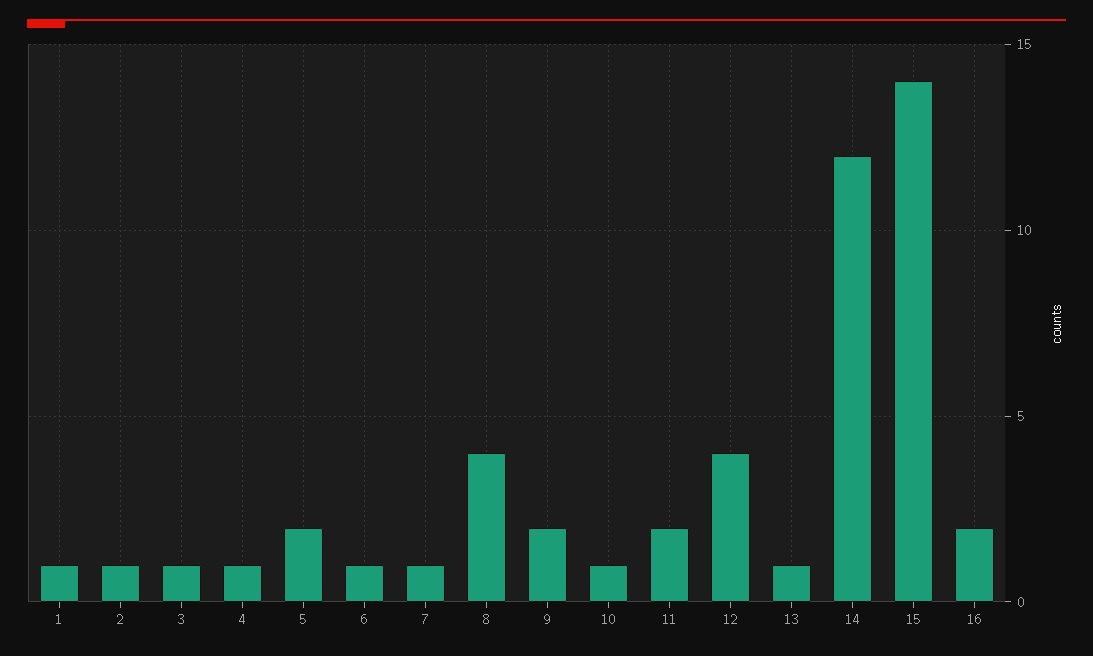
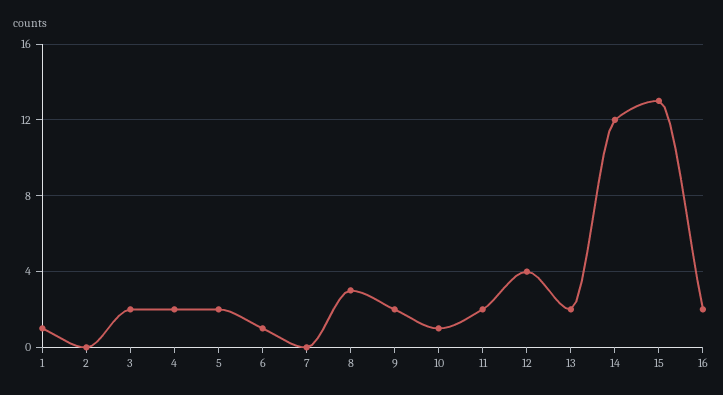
  {
    "1": 1,
-   "2": 1,
+   "2": 0,
-   "3": 1,
+   "3": 2,
-   "4": 1,
+   "4": 2,
    "5": 2,
    "6": 1,
-   "7": 1,
+   "7": 0,
-   "8": 4,
+   "8": 3,
    "9": 2,
    "10": 1,
    "11": 2,
    "12": 4,
-   "13": 1,
+   "13": 2,
    "14": 12,
-   "15": 14,
+   "15": 13,
    "16": 2
  }

